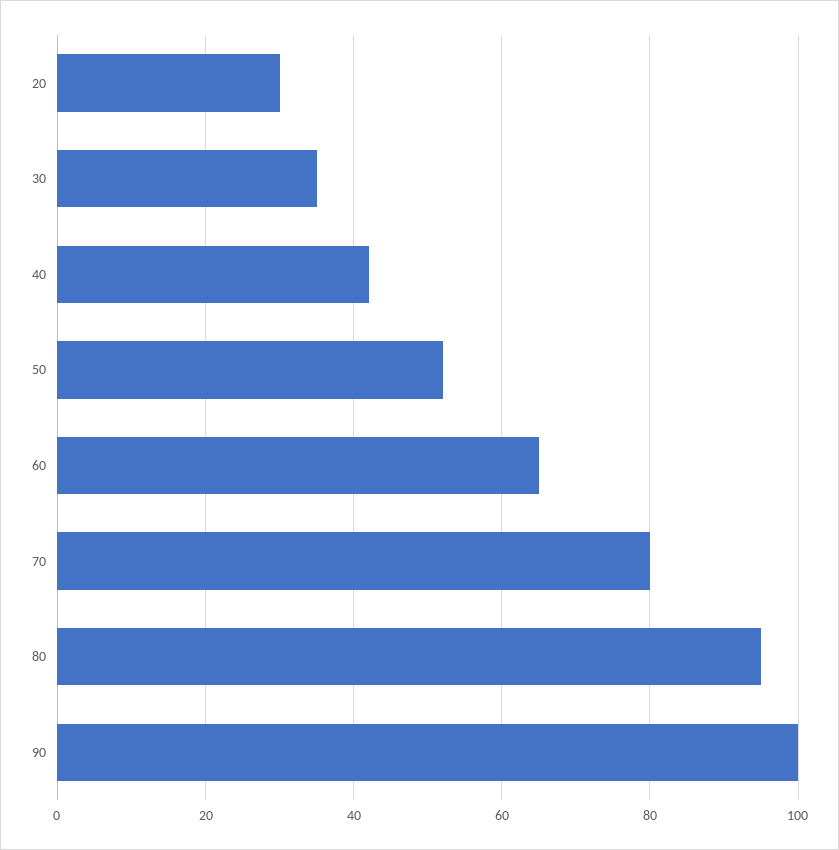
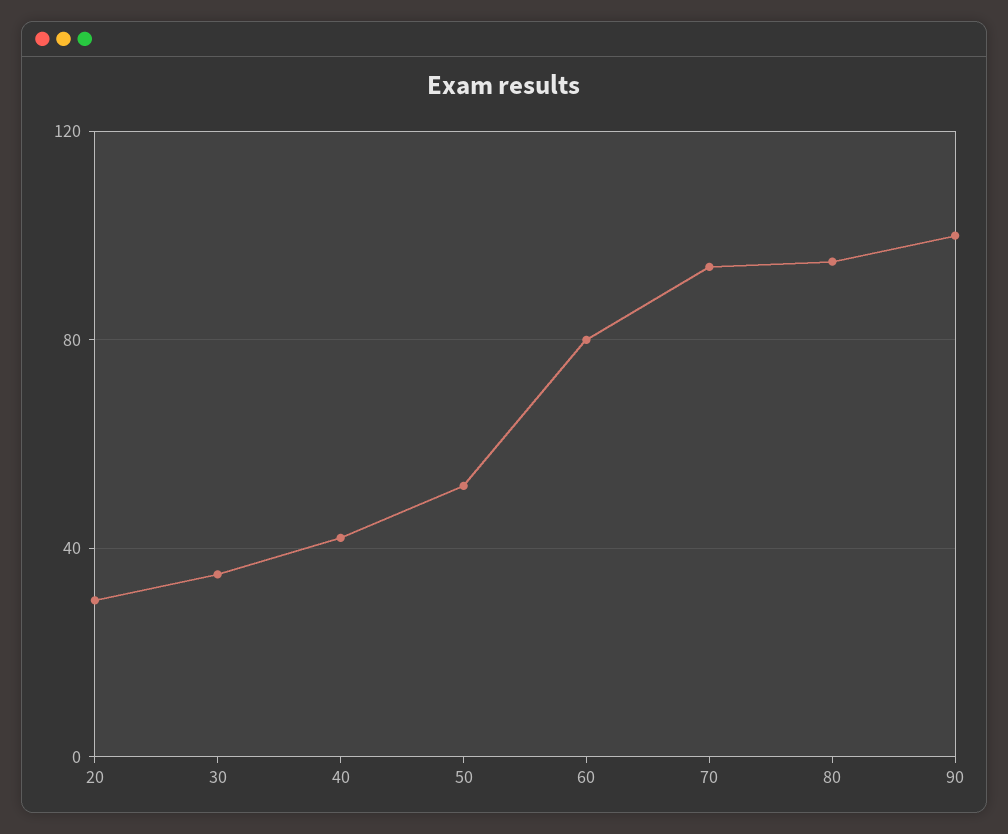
  {
    "20": 30,
    "30": 35,
    "40": 40,
    "50": 50,
-   "60": 65,
+   "60": 80,
-   "70": 80,
+   "70": 95,
    "80": 95,
    "90": 100
  }

